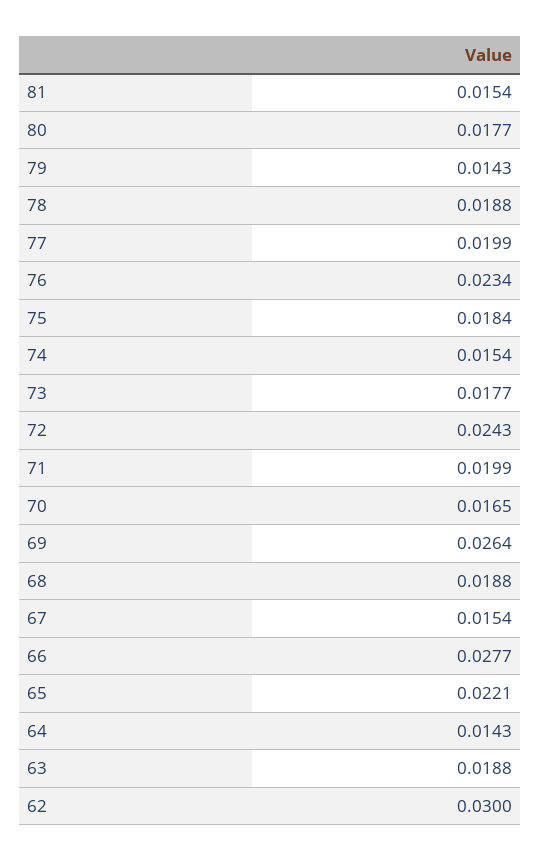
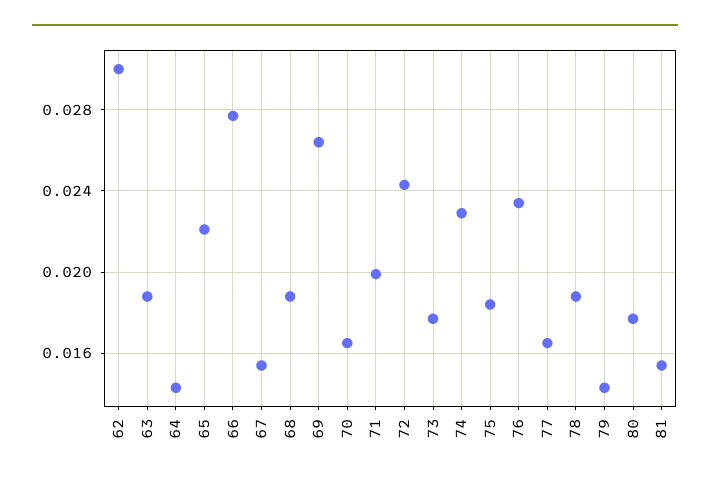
  {
    "81": 0.0154,
    "80": 0.0177,
    "79": 0.0143,
    "78": 0.0188,
-   "77": 0.0199,
+   "77": 0.0165,
    "76": 0.0234,
    "75": 0.0184,
-   "74": 0.0154,
+   "74": 0.023,
    "73": 0.0177,
    "72": 0.0243,
    "71": 0.0199,
    "70": 0.0165,
    "69": 0.0264,
    "68": 0.0188,
    "67": 0.0154,
    "66": 0.0277,
    "65": 0.0221,
    "64": 0.0143,
    "63": 0.0188,
    "62": 0.03
  }

